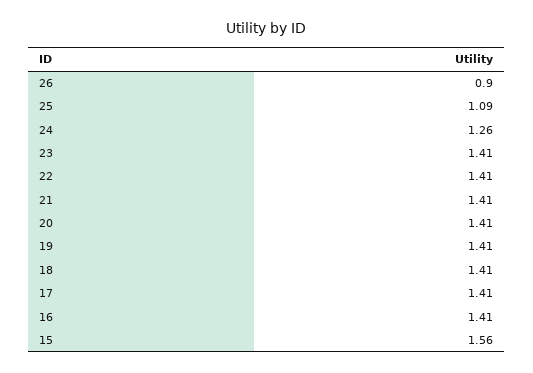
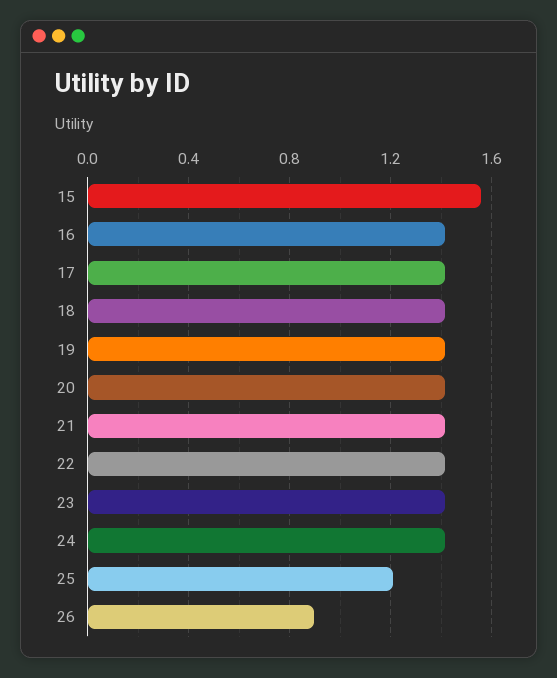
  {
    "26": 0.9,
-   "25": 1.09,
+   "25": 1.2,
-   "24": 1.26,
+   "24": 1.4,
    "23": 1.41,
    "22": 1.41,
    "21": 1.41,
    "20": 1.41,
    "19": 1.41,
    "18": 1.41,
    "17": 1.41,
    "16": 1.41,
    "15": 1.56
  }

